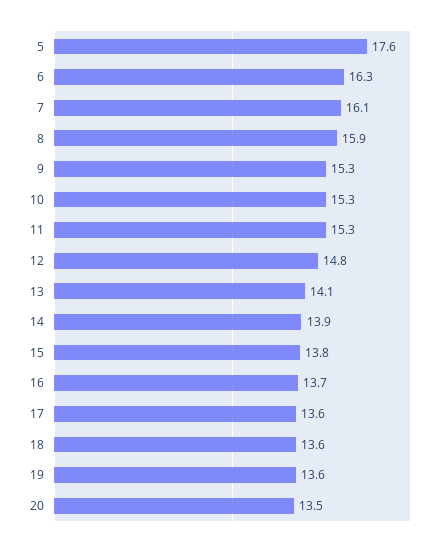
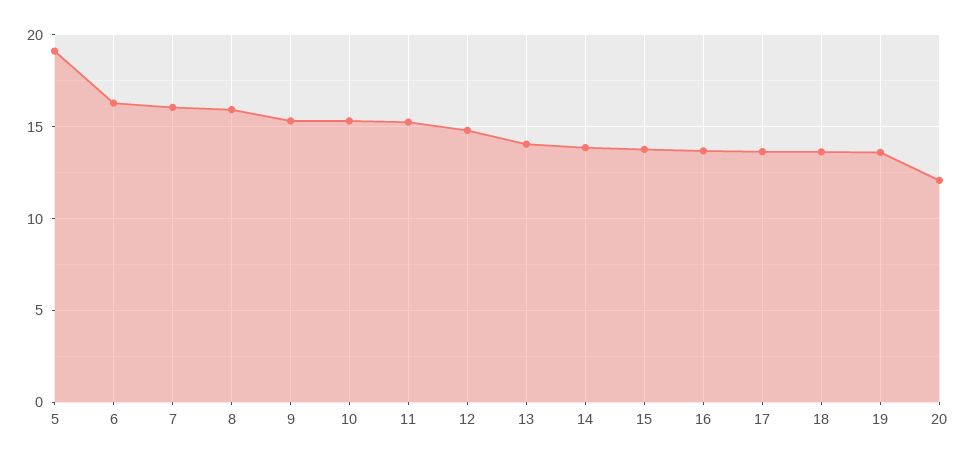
  {
-   "5": 17.6,
+   "5": 19,
    "6": 16.3,
    "7": 16.1,
    "8": 15.9,
    "9": 15.3,
    "10": 15.3,
    "11": 15.3,
    "12": 14.8,
    "13": 14.1,
    "14": 13.9,
    "15": 13.8,
    "16": 13.7,
    "17": 13.6,
    "18": 13.6,
    "19": 13.6,
-   "20": 13.5
+   "20": 12
  }

